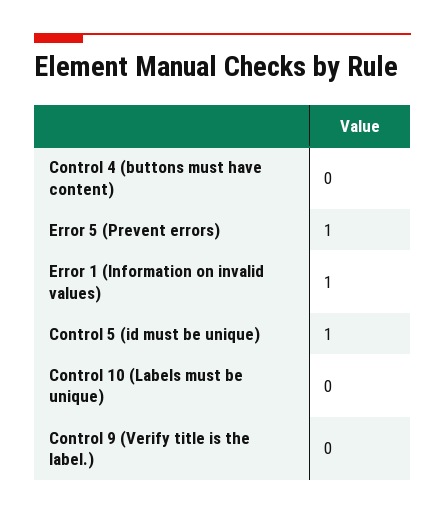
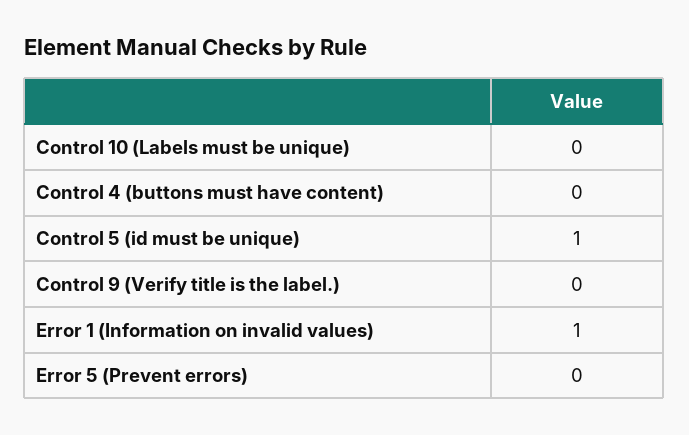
  {
    "Control 4 (buttons must have content)": 0,
-   "Error 5 (Prevent errors)": 1,
+   "Error 5 (Prevent errors)": 0,
    "Error 1 (Information on invalid values)": 1,
    "Control 5 (id must be unique)": 1,
    "Control 10 (Labels must be unique)": 0,
    "Control 9 (Verify title is the label.)": 0
  }

